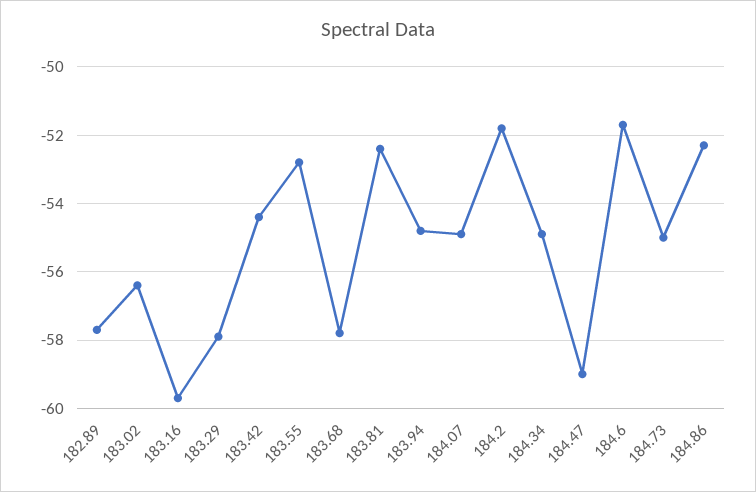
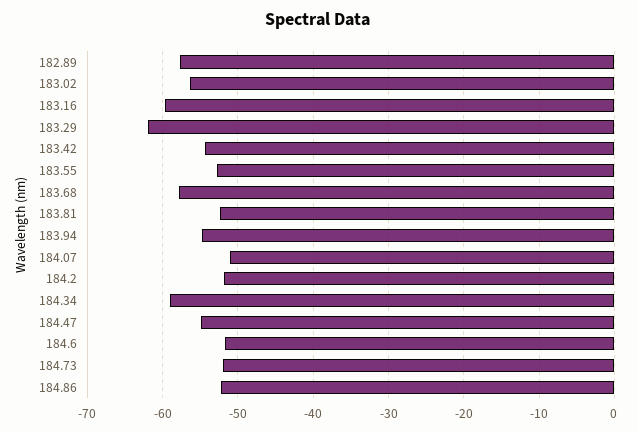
  {
    "182.89": -57.5,
    "183.02": -56.5,
    "183.16": -59.5,
-   "183.29": -58,
+   "183.29": -62,
    "183.42": -54.5,
    "183.55": -53,
    "183.68": -58,
    "183.81": -52.5,
    "183.94": -55,
-   "184.07": -55,
+   "184.07": -51,
    "184.2": -52,
-   "184.34": -55,
+   "184.34": -59,
-   "184.47": -59,
+   "184.47": -55,
    "184.6": -51.5,
-   "184.73": -55,
+   "184.73": -52,
    "184.86": -52.5
  }

